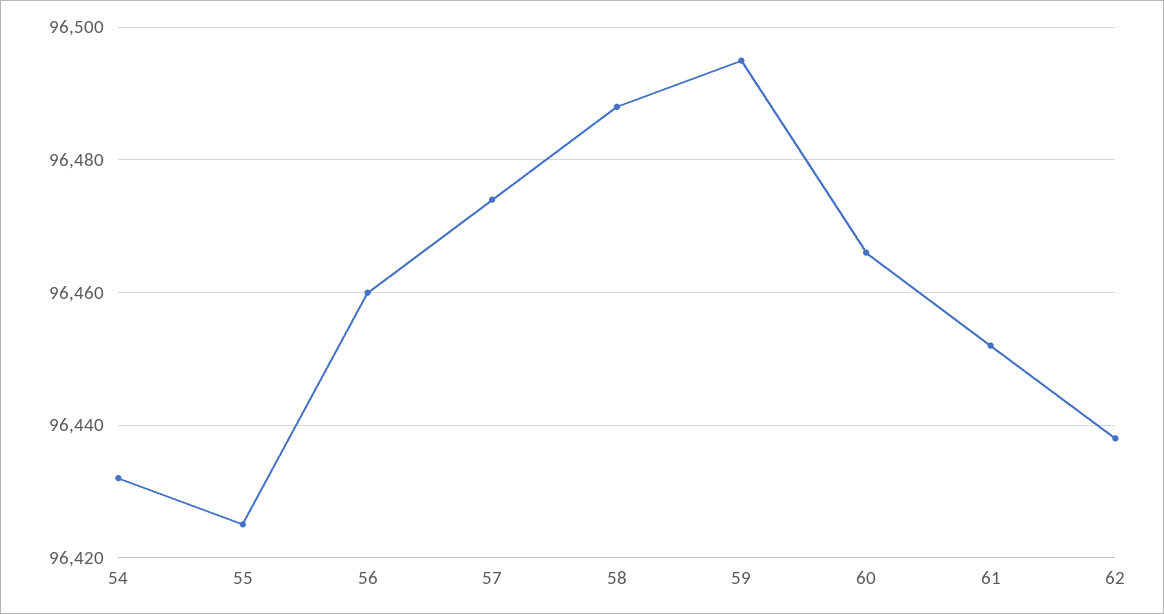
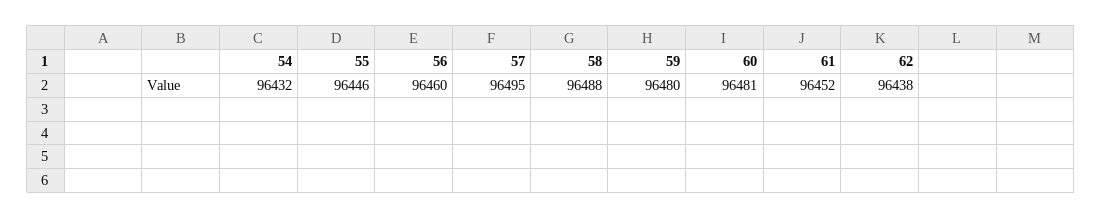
  {
    "54": 96432,
-   "55": 96425,
+   "55": 96446,
    "56": 96460,
-   "57": 96475,
+   "57": 96495,
    "58": 96488,
-   "59": 96495,
+   "59": 96480,
-   "60": 96465,
+   "60": 96481,
    "61": 96452,
    "62": 96438
  }

